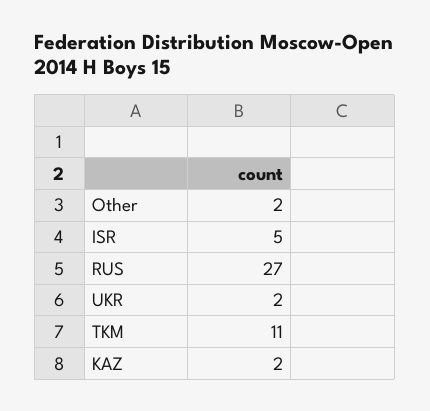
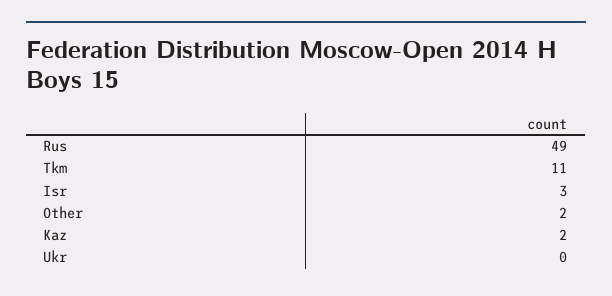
  {
    "Other": 2,
-   "ISR": 5,
+   "ISR": 3,
-   "RUS": 27,
+   "RUS": 49,
-   "UKR": 2,
+   "UKR": 0,
    "TKM": 11,
    "KAZ": 2
  }

